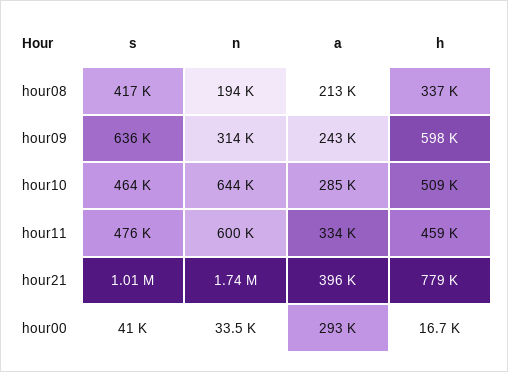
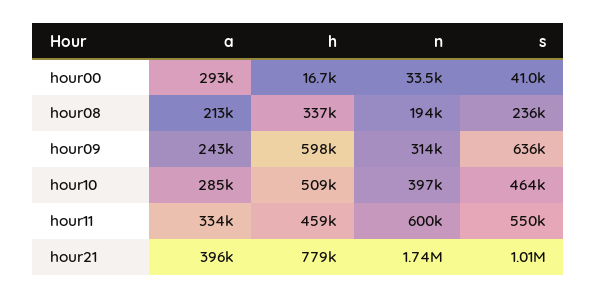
  {
    "s": {
-     "hour08": 417000,
+     "hour08": 236000,
      "hour09": 636000,
      "hour10": 464000,
-     "hour11": 476000,
+     "hour11": 550000,
      "hour21": 1010000,
      "hour00": 41000
    },
    "n": {
      "hour08": 194000,
      "hour09": 314000,
-     "hour10": 644000,
+     "hour10": 397000,
      "hour11": 600000,
      "hour21": 1740000,
      "hour00": 33500
    },
    "a": {
      "hour08": 213000,
      "hour09": 243000,
      "hour10": 285000,
      "hour11": 334000,
      "hour21": 396000,
      "hour00": 293000
    },
    "h": {
      "hour08": 337000,
      "hour09": 598000,
      "hour10": 509000,
      "hour11": 459000,
      "hour21": 779000,
      "hour00": 16700
    }
  }

